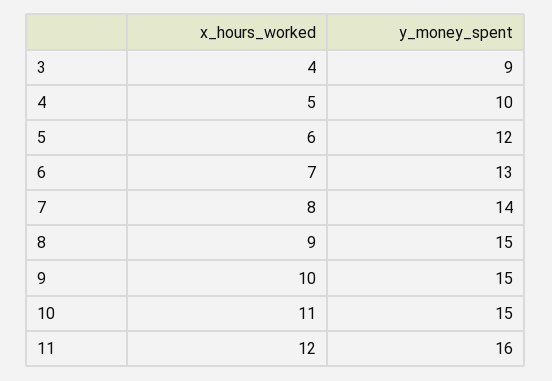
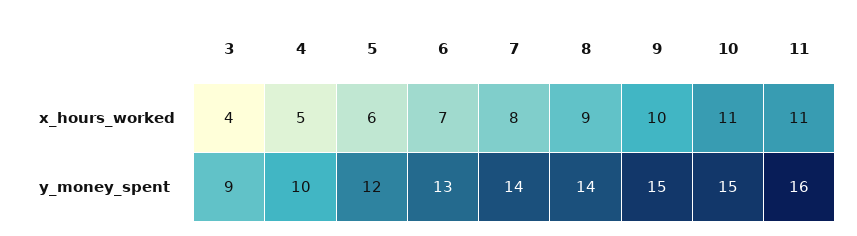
  {
    "x_hours_worked": {
      "3": 4,
      "4": 5,
      "5": 6,
      "6": 7,
      "7": 8,
      "8": 9,
      "9": 10,
      "10": 11,
-     "11": 12
+     "11": 11
    },
    "y_money_spent": {
      "3": 9,
      "4": 10,
      "5": 12,
      "6": 13,
      "7": 14,
-     "8": 15,
+     "8": 14,
      "9": 15,
      "10": 15,
      "11": 16
    }
  }

